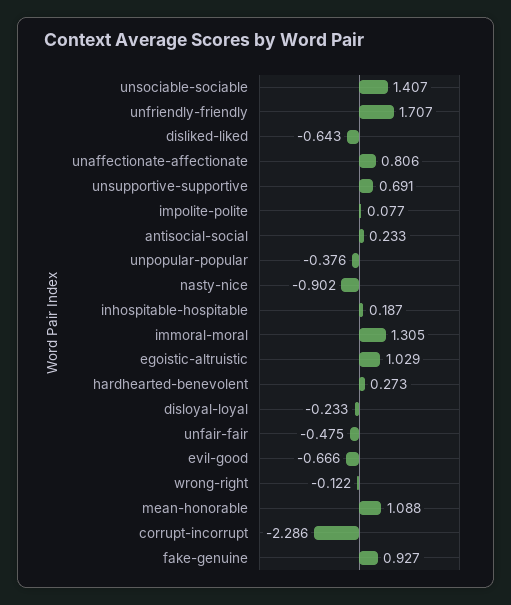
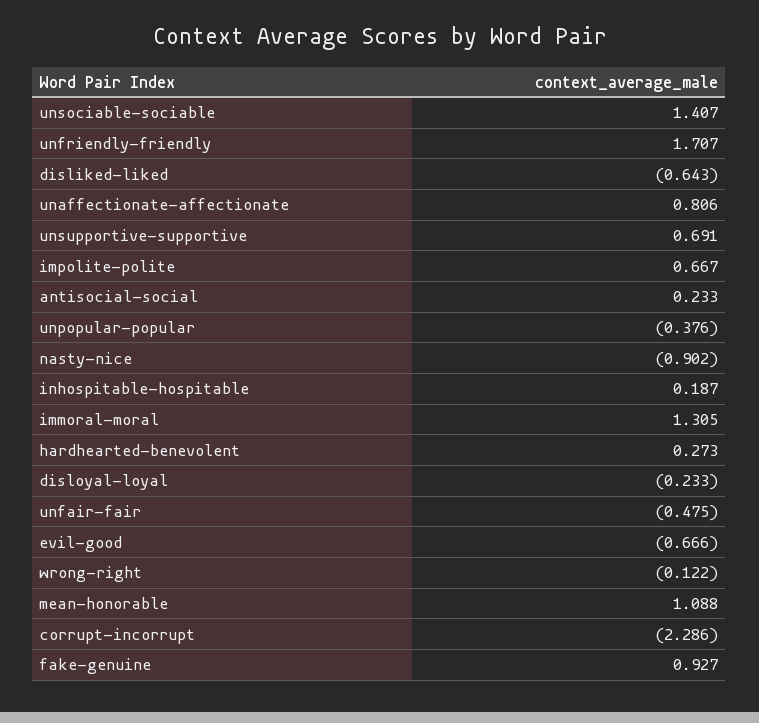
  {
    "unsociable-sociable": 1.407,
    "unfriendly-friendly": 1.707,
    "disliked-liked": -0.643,
    "unaffectionate-affectionate": 0.806,
    "unsupportive-supportive": 0.691,
-   "impolite-polite": 0.077,
+   "impolite-polite": 0.667,
    "antisocial-social": 0.233,
    "unpopular-popular": -0.376,
    "nasty-nice": -0.902,
    "inhospitable-hospitable": 0.187,
    "immoral-moral": 1.305,
-   "egoistic-altruistic": 1.029,
    "hardhearted-benevolent": 0.273,
    "disloyal-loyal": -0.233,
    "unfair-fair": -0.475,
    "evil-good": -0.666,
    "wrong-right": -0.122,
    "mean-honorable": 1.088,
    "corrupt-incorrupt": -2.286,
    "fake-genuine": 0.927
  }

